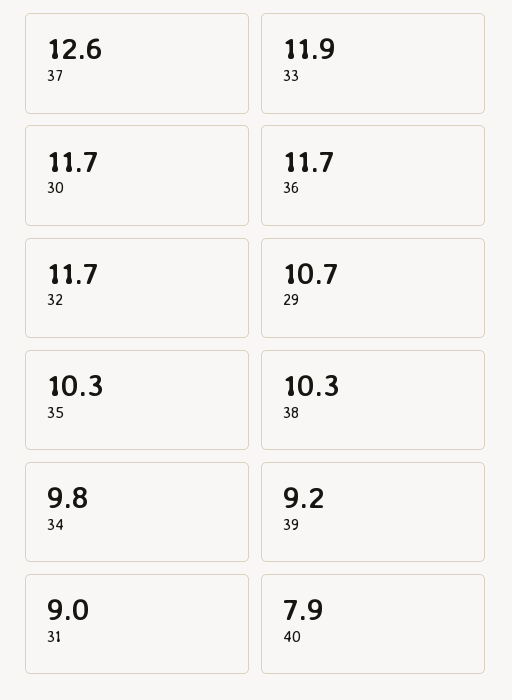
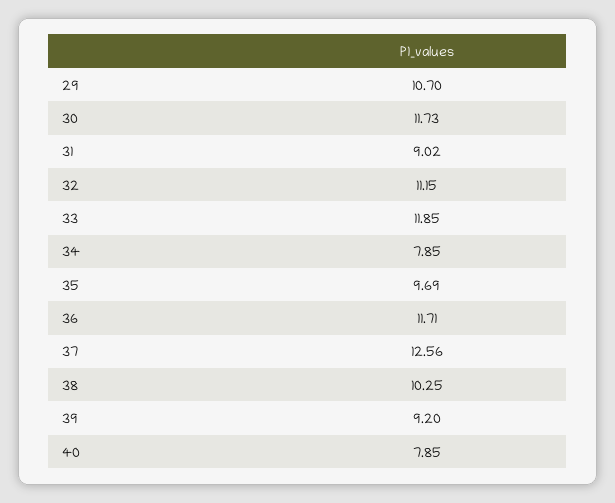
  {
    "37": 12.56,
    "33": 11.85,
    "30": 11.73,
    "36": 11.71,
-   "32": 11.7,
+   "32": 11.15,
    "29": 10.7,
-   "35": 10.3,
+   "35": 9.69,
    "38": 10.25,
-   "34": 9.8,
+   "34": 7.85,
    "39": 9.2,
    "31": 9.02,
    "40": 7.85
  }

